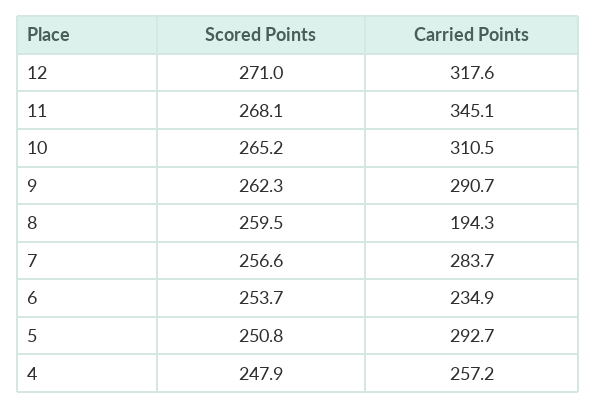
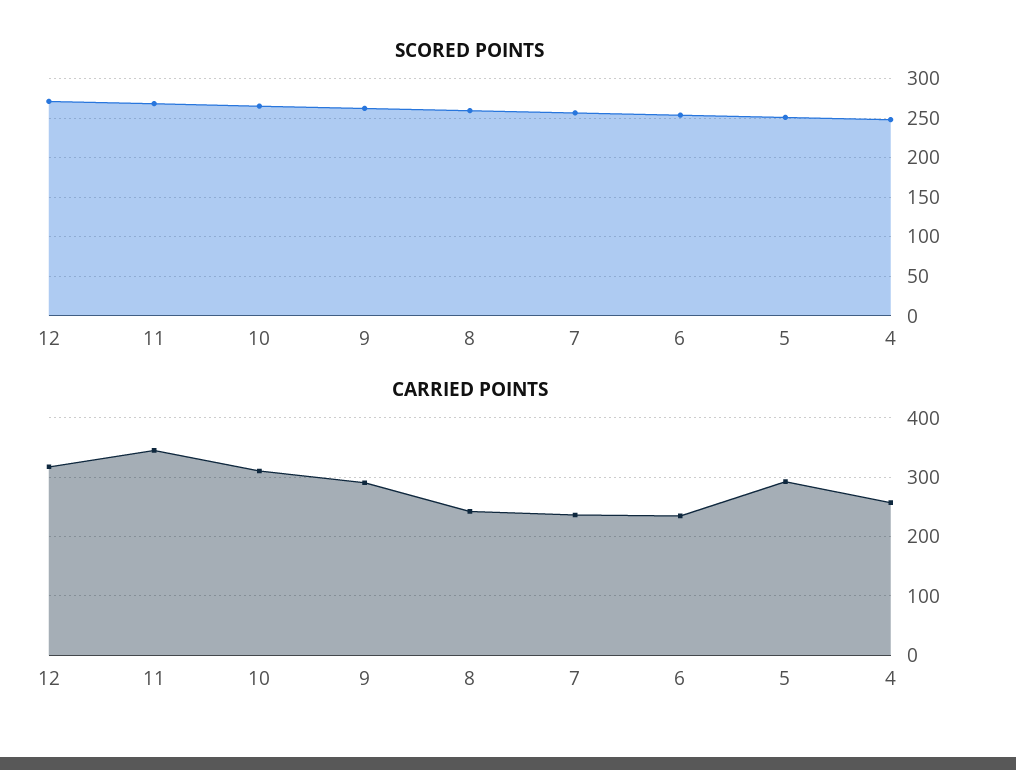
  {
    "Scored Points": {
      "12": 271,
      "11": 268.1,
      "10": 265.2,
      "9": 262.3,
      "8": 259.5,
      "7": 256.6,
      "6": 253.7,
      "5": 250.8,
      "4": 247.9
    },
    "Carried Points": {
      "12": 317.6,
      "11": 345.1,
      "10": 310.5,
      "9": 290.7,
-     "8": 194.3,
+     "8": 240,
-     "7": 283.7,
+     "7": 240,
      "6": 234.9,
      "5": 292.7,
      "4": 257.2
    }
  }

